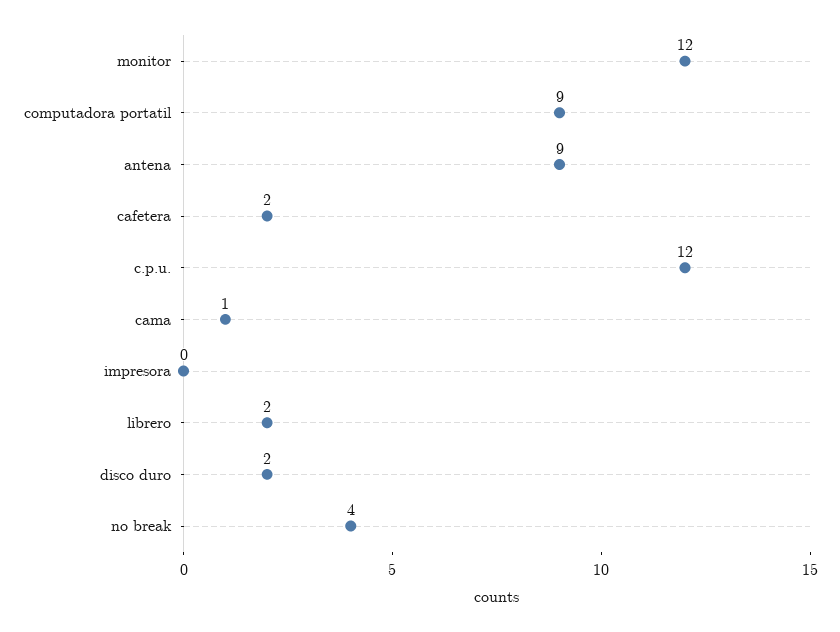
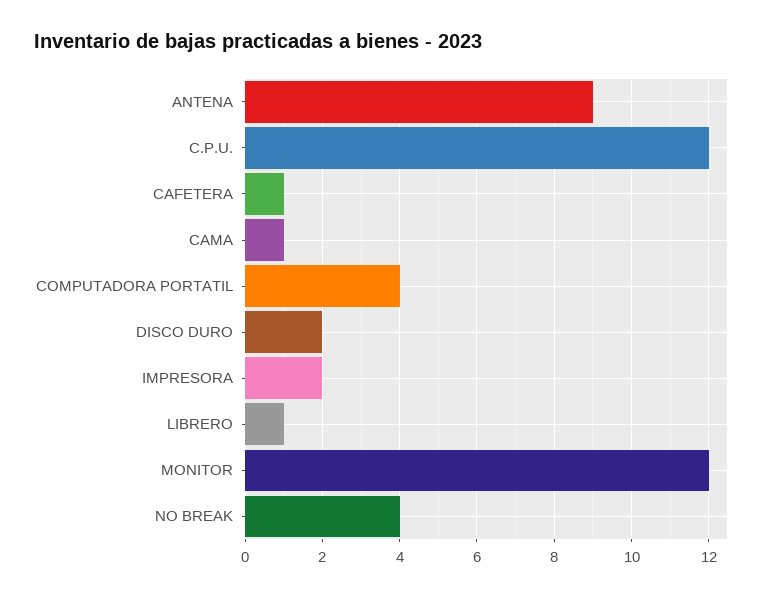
  {
    "monitor": 12,
-   "computadora portatil": 9,
+   "computadora portatil": 4,
    "antena": 9,
-   "cafetera": 2,
+   "cafetera": 1,
    "c.p.u.": 12,
    "cama": 1,
-   "impresora": 0,
+   "impresora": 2,
-   "librero": 2,
+   "librero": 1,
    "disco duro": 2,
    "no break": 4
  }

